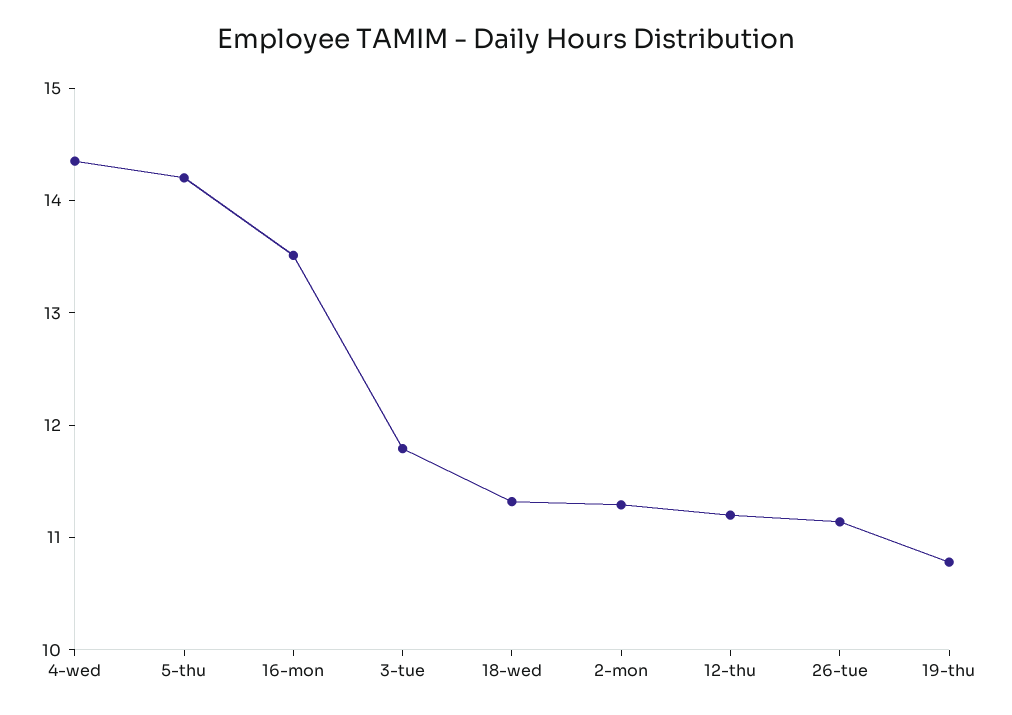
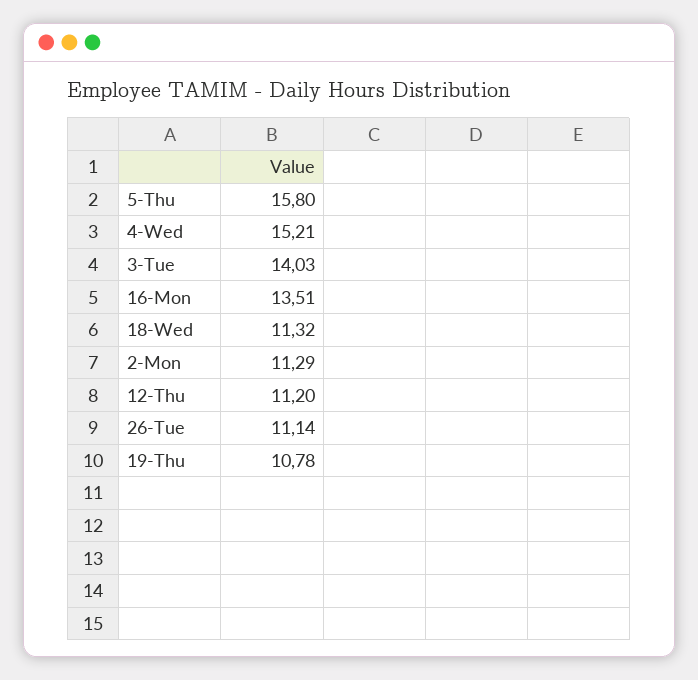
  {
-   "4-wed": 14.4,
+   "4-wed": 15.21,
-   "5-thu": 14.2,
+   "5-thu": 15.8,
    "16-mon": 13.51,
-   "3-tue": 11.8,
+   "3-tue": 14.03,
    "18-wed": 11.32,
    "2-mon": 11.29,
    "12-thu": 11.2,
    "26-tue": 11.14,
    "19-thu": 10.78
  }

